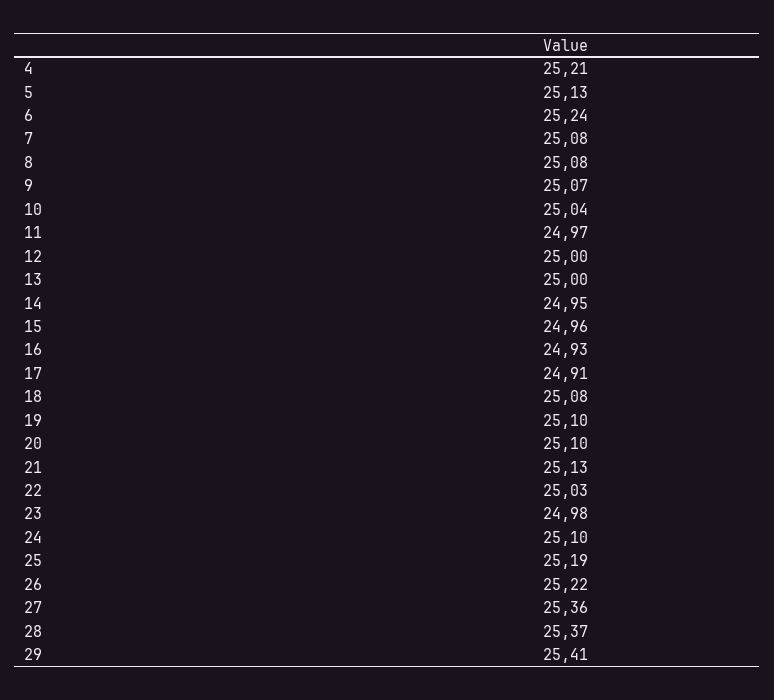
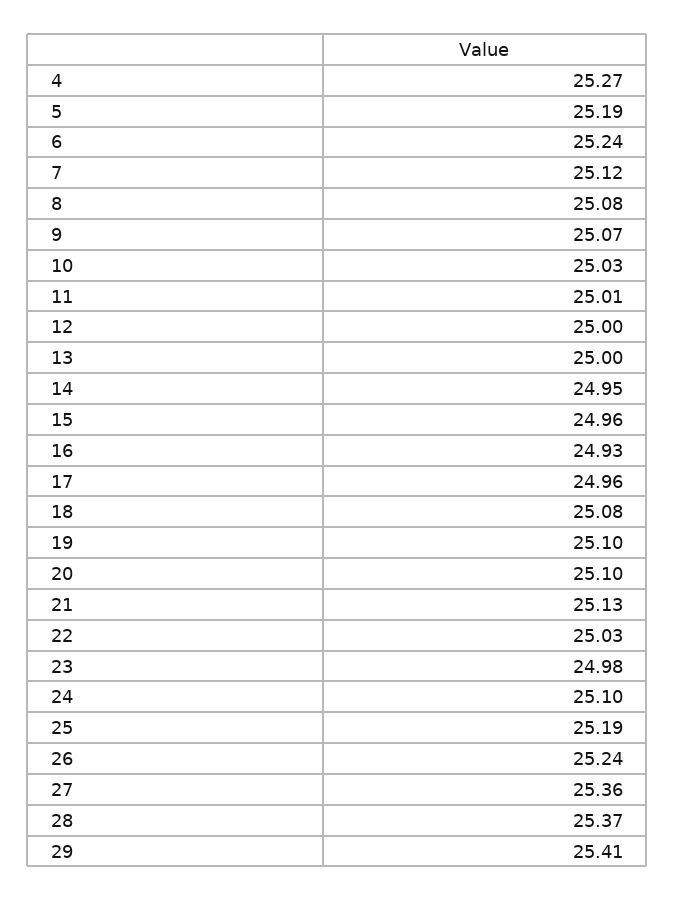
  {
-   "4": 25.21,
+   "4": 25.27,
-   "5": 25.13,
+   "5": 25.19,
    "6": 25.24,
-   "7": 25.08,
+   "7": 25.12,
    "8": 25.08,
    "9": 25.07,
-   "10": 25.04,
+   "10": 25.03,
-   "11": 24.97,
+   "11": 25.01,
    "12": 25,
    "13": 25,
    "14": 24.95,
    "15": 24.96,
    "16": 24.93,
-   "17": 24.91,
+   "17": 24.96,
    "18": 25.08,
    "19": 25.1,
    "20": 25.1,
    "21": 25.13,
    "22": 25.03,
    "23": 24.98,
    "24": 25.1,
    "25": 25.19,
-   "26": 25.22,
+   "26": 25.24,
    "27": 25.36,
    "28": 25.37,
    "29": 25.41
  }

